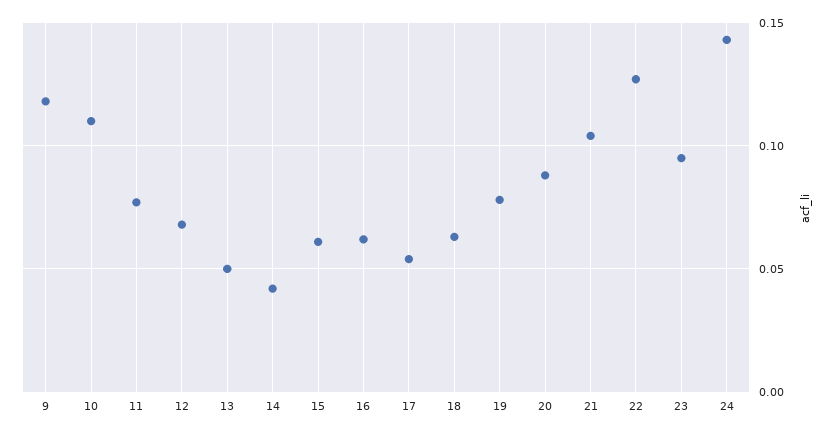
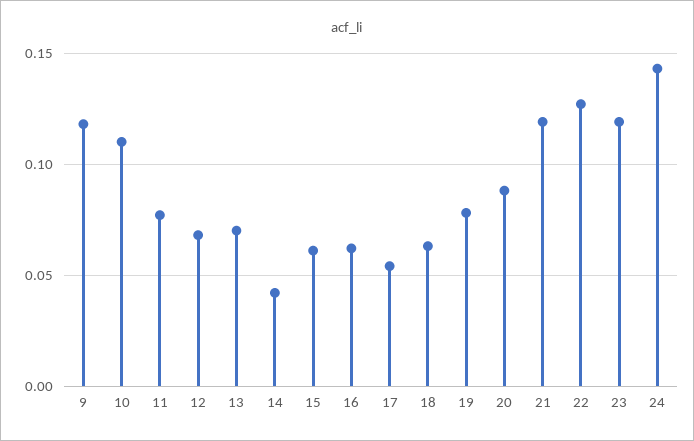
  {
    "9": 0.12,
    "10": 0.11,
    "11": 0.075,
    "12": 0.07,
-   "13": 0.05,
+   "13": 0.07,
    "14": 0.04,
    "15": 0.06,
    "16": 0.06,
    "17": 0.055,
    "18": 0.065,
    "19": 0.08,
    "20": 0.09,
-   "21": 0.105,
+   "21": 0.12,
    "22": 0.125,
-   "23": 0.095,
+   "23": 0.12,
    "24": 0.145
  }

